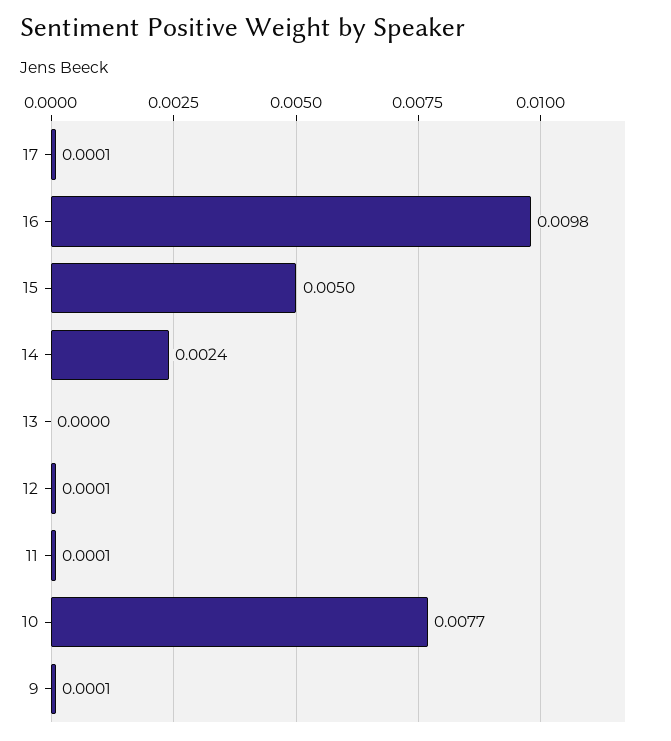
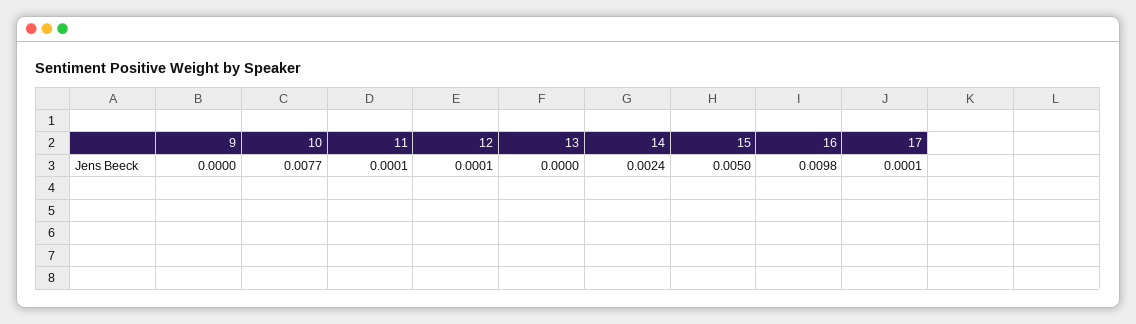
  {
    "17": 0.0001,
    "16": 0.0098,
    "15": 0.005,
    "14": 0.0024,
    "13": 0,
    "12": 0.0001,
    "11": 0.0001,
    "10": 0.0077,
-   "9": 0.0001
+   "9": 0
  }

